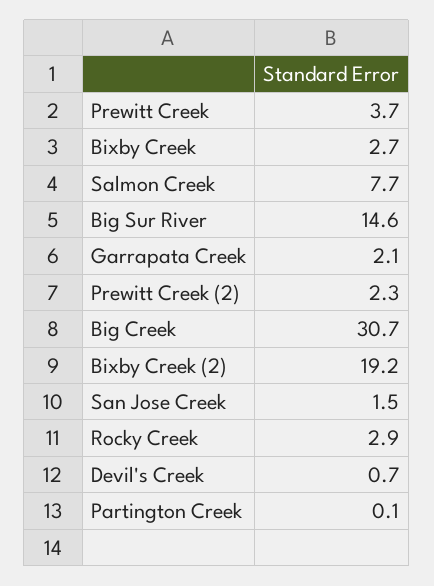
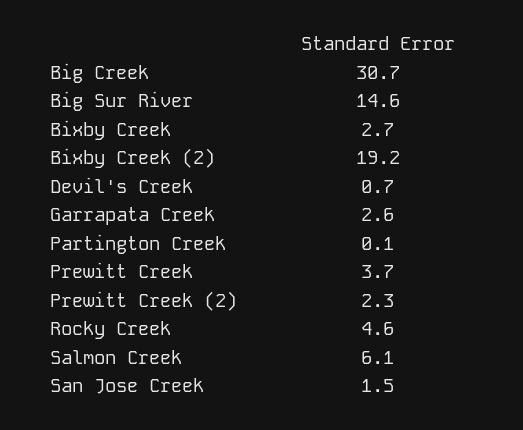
  {
    "Prewitt Creek": 3.7,
    "Bixby Creek": 2.7,
-   "Salmon Creek": 7.7,
+   "Salmon Creek": 6.1,
    "Big Sur River": 14.6,
-   "Garrapata Creek": 2.1,
+   "Garrapata Creek": 2.6,
    "Prewitt Creek (2)": 2.3,
    "Big Creek": 30.7,
    "Bixby Creek (2)": 19.2,
    "San Jose Creek": 1.5,
-   "Rocky Creek": 2.9,
+   "Rocky Creek": 4.6,
    "Devil's Creek": 0.7,
    "Partington Creek": 0.1
  }

